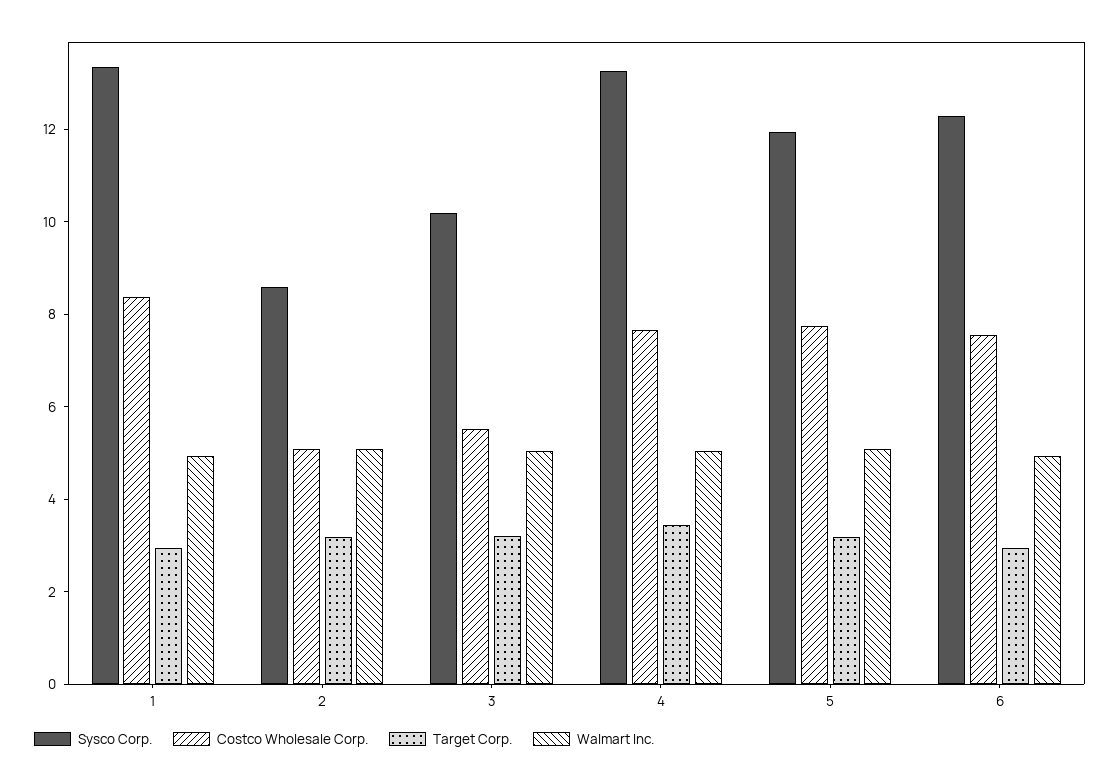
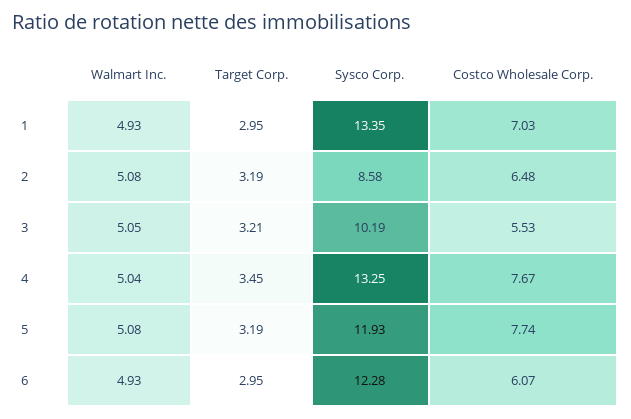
  {
    "Sysco Corp.": {
      "1": 13.35,
      "2": 8.58,
      "3": 10.19,
      "4": 13.25,
      "5": 11.93,
      "6": 12.28
    },
    "Costco Wholesale Corp.": {
-     "1": 8.5,
+     "1": 7.03,
-     "2": 5,
+     "2": 6.48,
      "3": 5.53,
      "4": 7.67,
      "5": 7.74,
-     "6": 7.5
+     "6": 6.07
    },
    "Target Corp.": {
      "1": 2.95,
      "2": 3.19,
      "3": 3.21,
      "4": 3.45,
      "5": 3.19,
      "6": 2.95
    },
    "Walmart Inc.": {
      "1": 4.93,
      "2": 5.08,
      "3": 5.05,
      "4": 5.04,
      "5": 5.08,
      "6": 4.93
    }
  }

